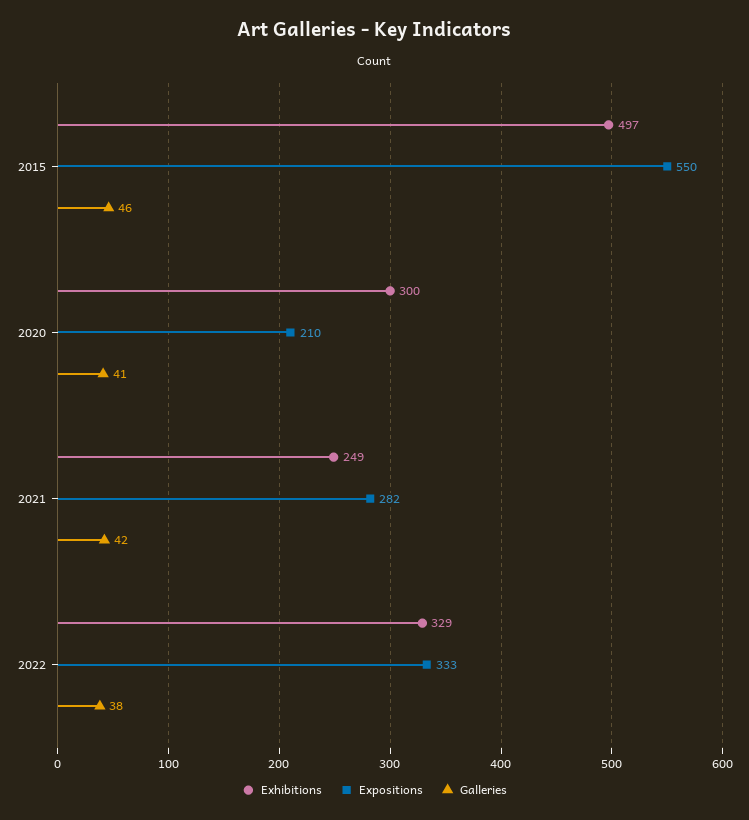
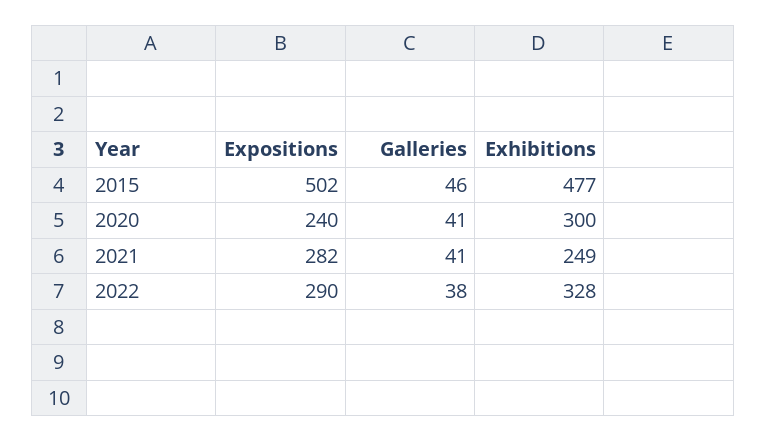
  {
    "Exhibitions": {
-     "2015": 497,
+     "2015": 477,
      "2020": 300,
      "2021": 249,
-     "2022": 329
+     "2022": 328
    },
    "Expositions": {
-     "2015": 550,
+     "2015": 502,
-     "2020": 210,
+     "2020": 240,
      "2021": 282,
-     "2022": 333
+     "2022": 290
    },
    "Galleries": {
      "2015": 46,
      "2020": 41,
-     "2021": 42,
+     "2021": 41,
      "2022": 38
    }
  }

